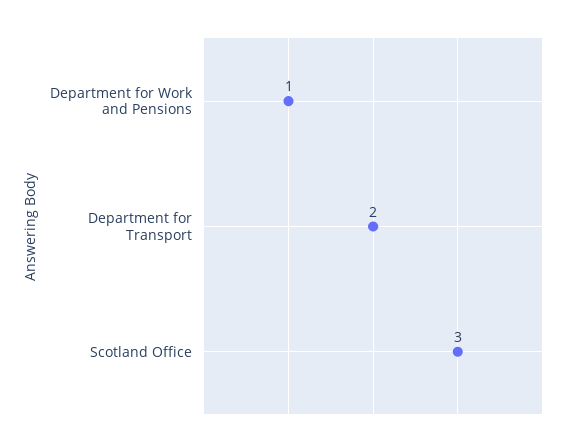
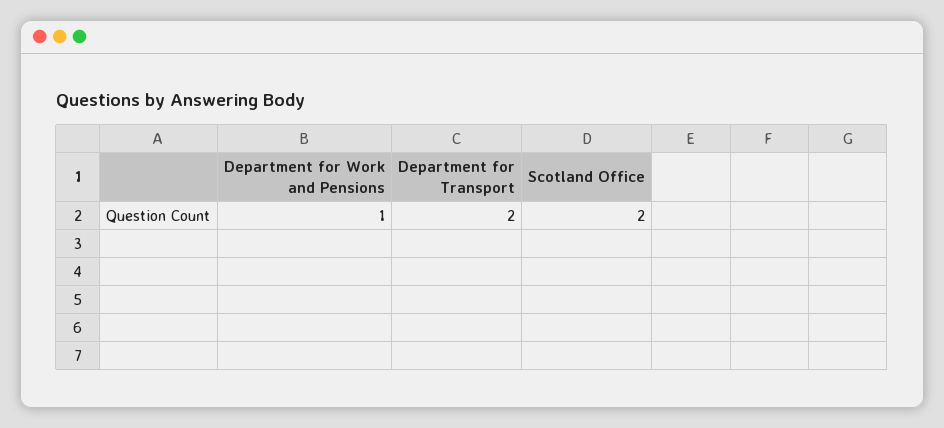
  {
    "Department for Work and Pensions": 1,
    "Department for Transport": 2,
-   "Scotland Office": 3
+   "Scotland Office": 2
  }

